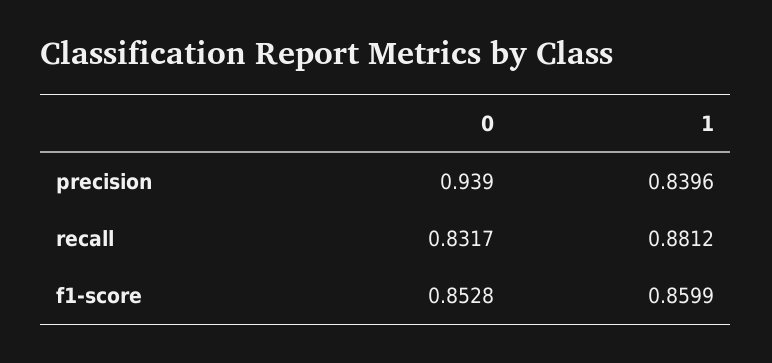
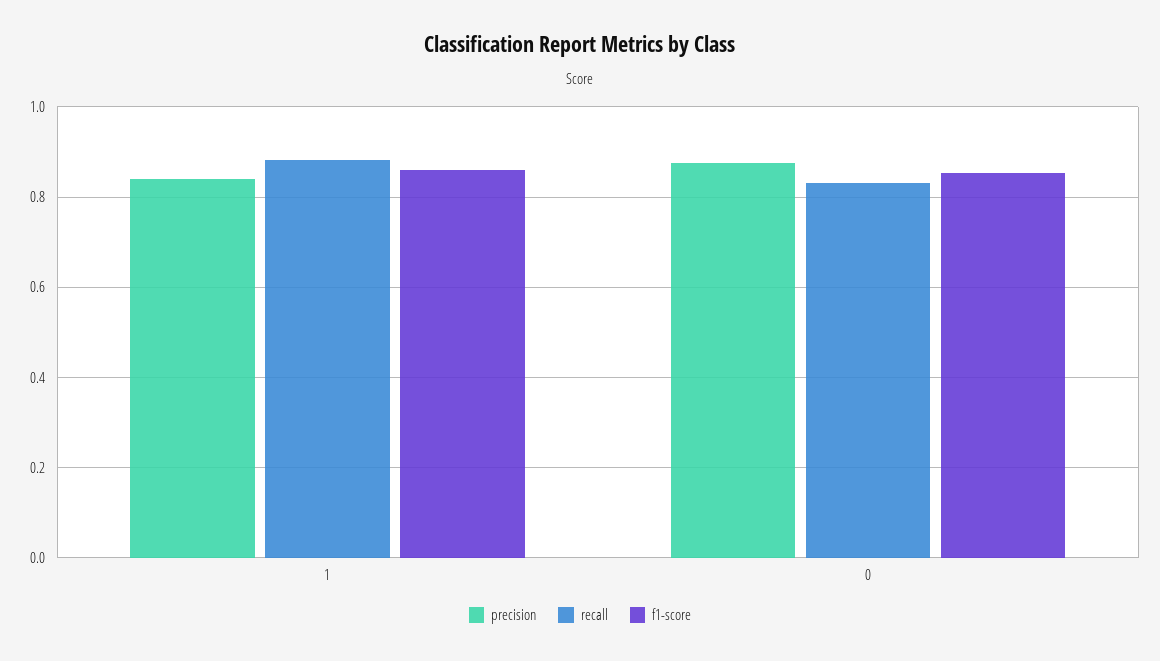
  {
    "precision": {
-     "0": 0.939,
+     "0": 0.88,
      "1": 0.8396
    },
    "recall": {
      "0": 0.8317,
      "1": 0.8812
    },
    "f1-score": {
      "0": 0.8528,
      "1": 0.8599
    }
  }

